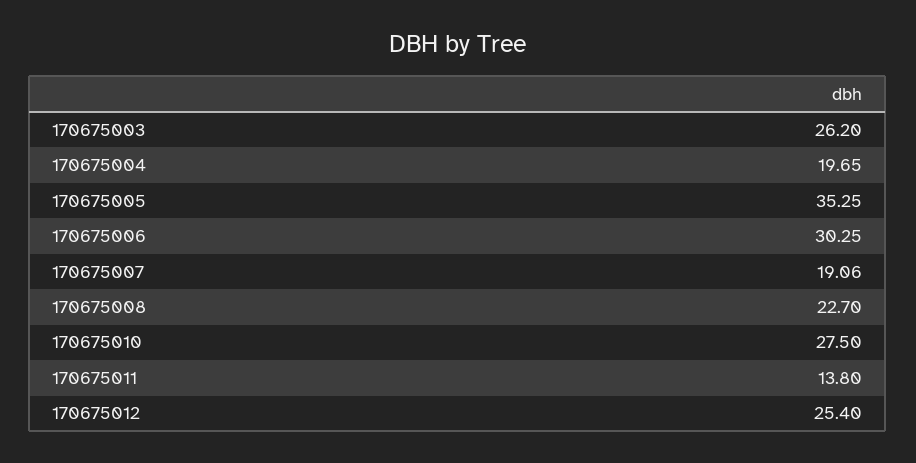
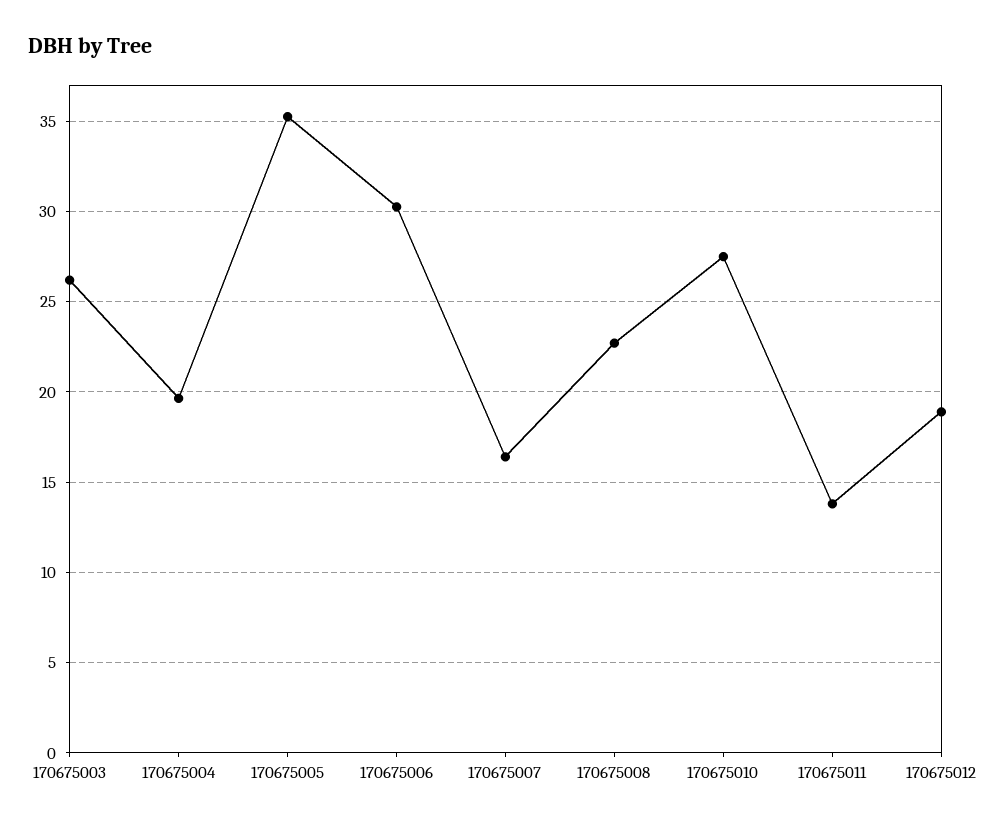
  {
    "170675003": 26.2,
    "170675004": 19.65,
    "170675005": 35.25,
    "170675006": 30.25,
-   "170675007": 19.06,
+   "170675007": 16.5,
    "170675008": 22.7,
    "170675010": 27.5,
    "170675011": 13.8,
-   "170675012": 25.4
+   "170675012": 19
  }

